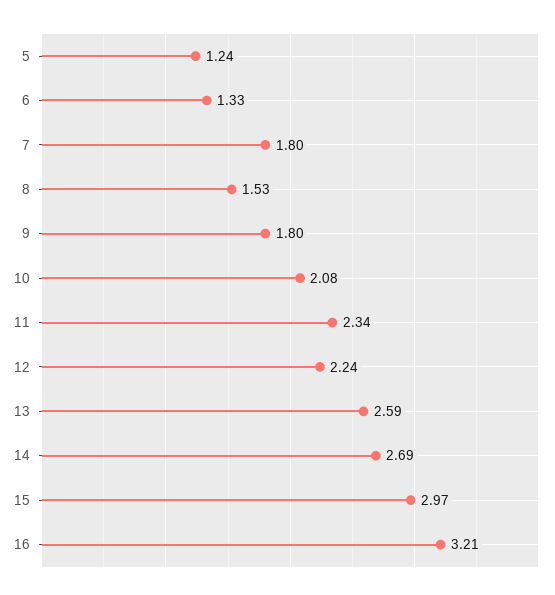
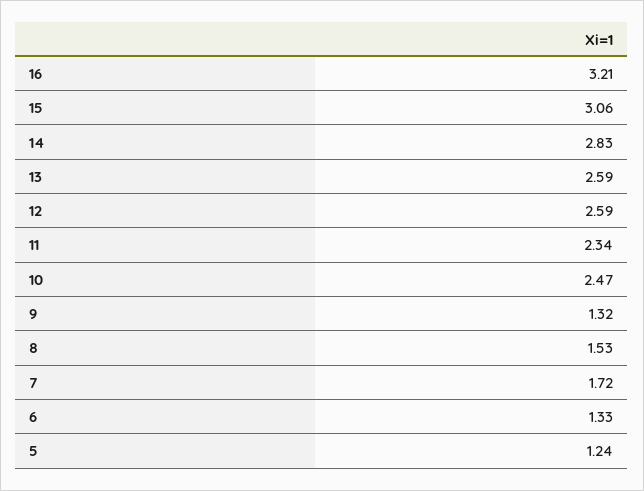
  {
    "5": 1.24,
    "6": 1.33,
-   "7": 1.8,
+   "7": 1.72,
    "8": 1.53,
-   "9": 1.8,
+   "9": 1.32,
-   "10": 2.08,
+   "10": 2.47,
    "11": 2.34,
-   "12": 2.24,
+   "12": 2.59,
    "13": 2.59,
-   "14": 2.69,
+   "14": 2.83,
-   "15": 2.97,
+   "15": 3.06,
    "16": 3.21
  }

